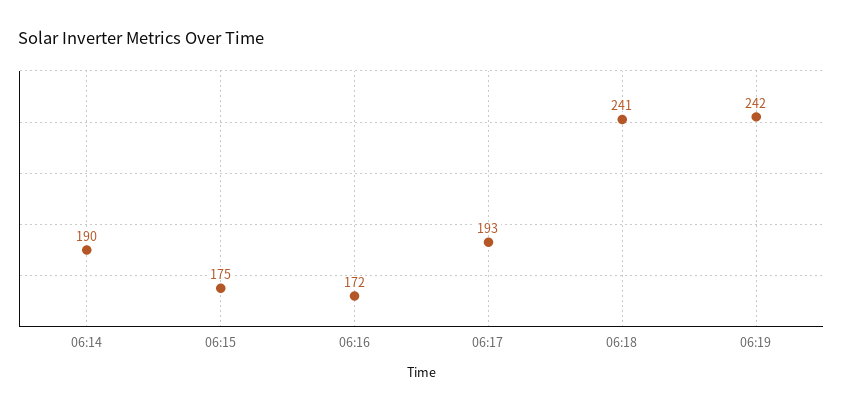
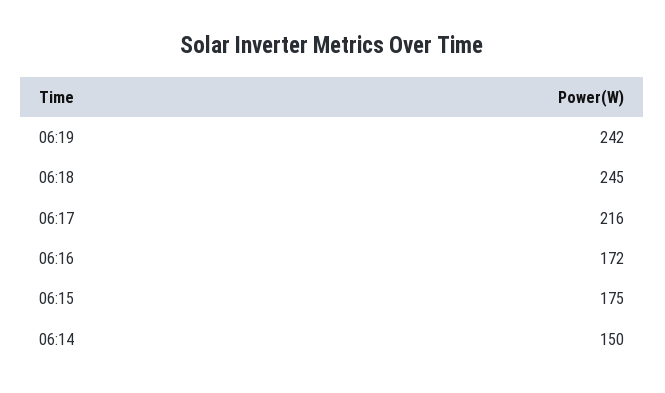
  {
-   "06:14": 190,
+   "06:14": 150,
    "06:15": 175,
    "06:16": 172,
-   "06:17": 193,
+   "06:17": 216,
-   "06:18": 241,
+   "06:18": 245,
    "06:19": 242
  }

